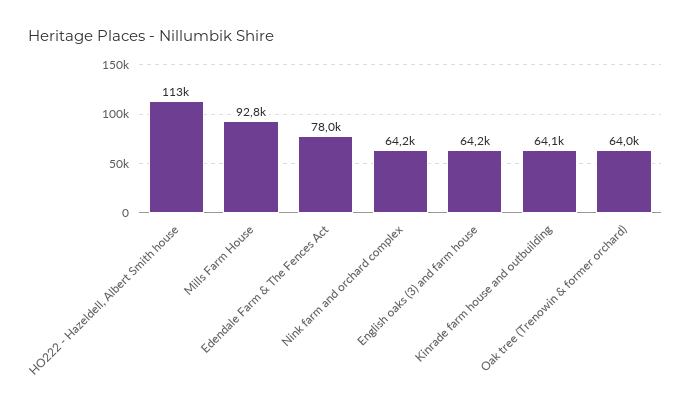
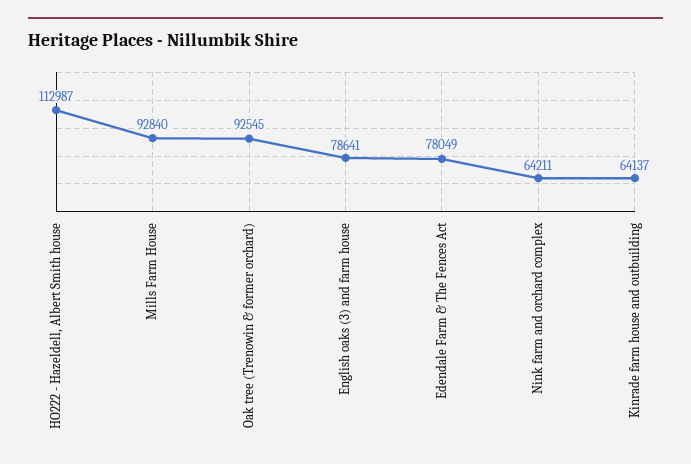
  {
    "HO222 - Hazeldell, Albert Smith house": 112987,
    "Mills Farm House": 92840,
    "Edendale Farm & The Fences Act": 78049,
    "Nink farm and orchard complex": 64211,
-   "English oaks (3) and farm house": 64200,
+   "English oaks (3) and farm house": 78641,
    "Kinrade farm house and outbuilding": 64137,
-   "Oak tree (Trenowin & former orchard)": 64000
+   "Oak tree (Trenowin & former orchard)": 92545
  }

